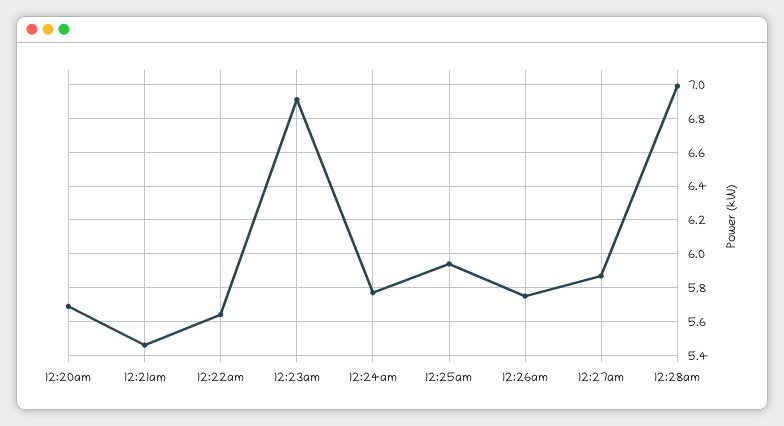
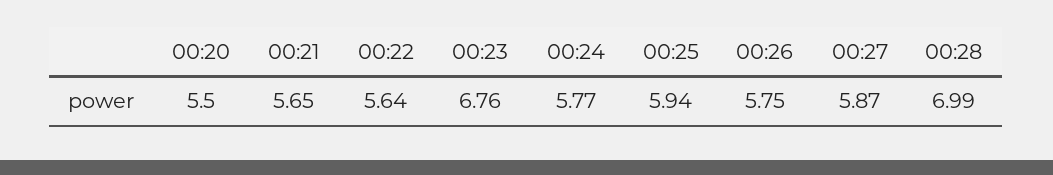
  {
-   "12:20am": 5.7,
+   "12:20am": 5.5,
-   "12:21am": 5.45,
+   "12:21am": 5.65,
    "12:22am": 5.64,
-   "12:23am": 6.9,
+   "12:23am": 6.76,
    "12:24am": 5.77,
    "12:25am": 5.94,
    "12:26am": 5.75,
    "12:27am": 5.87,
    "12:28am": 6.99
  }

